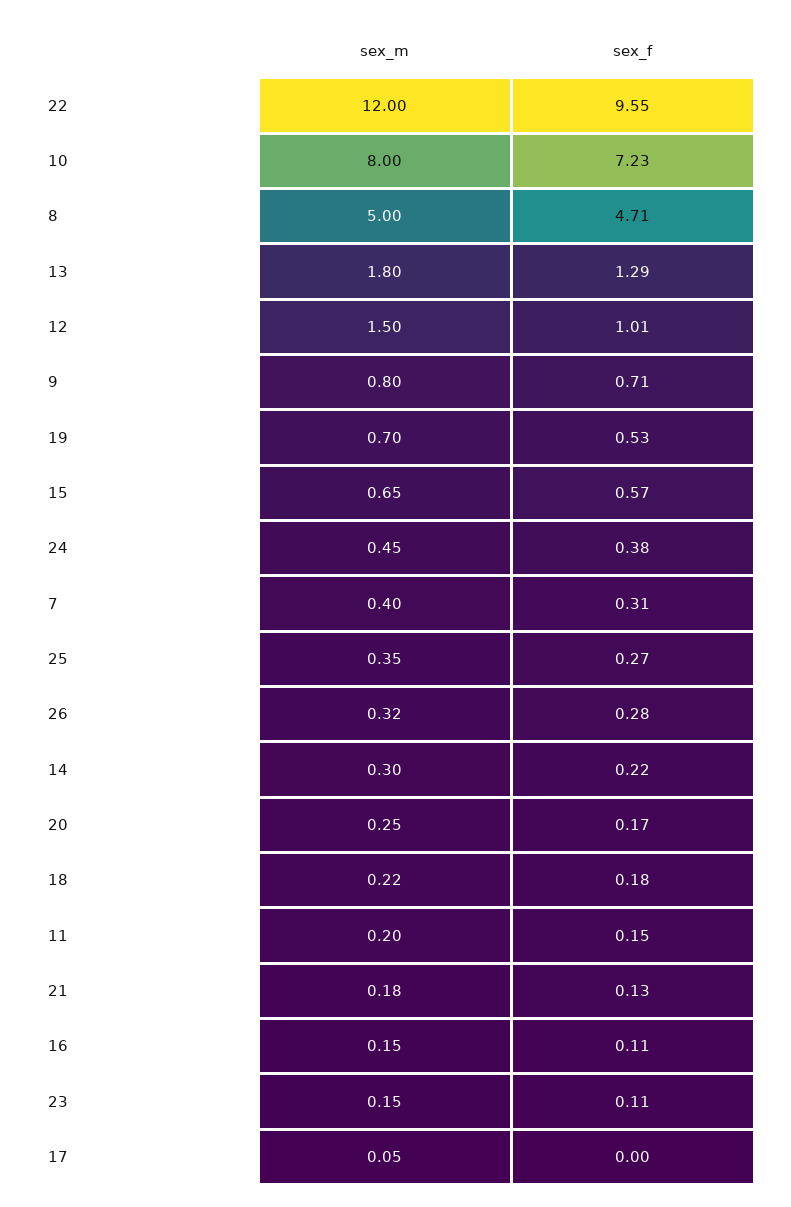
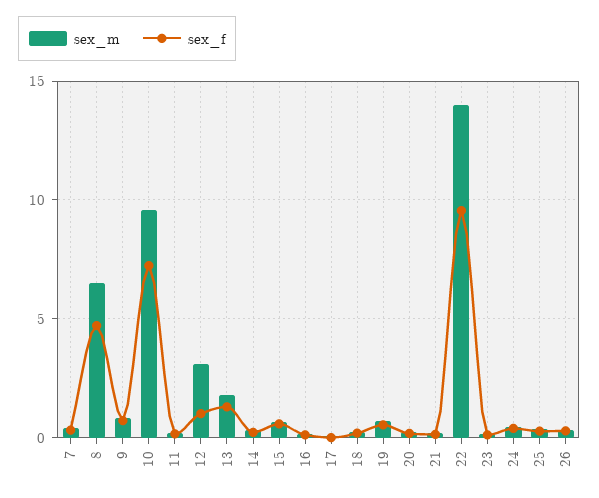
  {
    "sex_m": {
-     "22": 12,
+     "22": 14,
-     "10": 8,
+     "10": 9.5,
-     "8": 5,
+     "8": 6.5,
      "13": 1.8,
-     "12": 1.5,
+     "12": 3,
      "9": 0.8,
      "19": 0.7,
      "15": 0.65,
      "24": 0.45,
      "7": 0.4,
      "25": 0.35,
      "26": 0.32,
      "14": 0.3,
      "20": 0.25,
      "18": 0.22,
      "11": 0.2,
      "21": 0.18,
      "16": 0.15,
      "23": 0.15,
      "17": 0.05
    },
    "sex_f": {
      "22": 9.55,
      "10": 7.23,
      "8": 4.71,
      "13": 1.29,
      "12": 1.01,
      "9": 0.71,
      "19": 0.53,
      "15": 0.57,
      "24": 0.38,
      "7": 0.31,
      "25": 0.27,
      "26": 0.28,
      "14": 0.22,
      "20": 0.17,
      "18": 0.18,
      "11": 0.15,
      "21": 0.13,
      "16": 0.11,
      "23": 0.11,
      "17": 0
    }
  }

